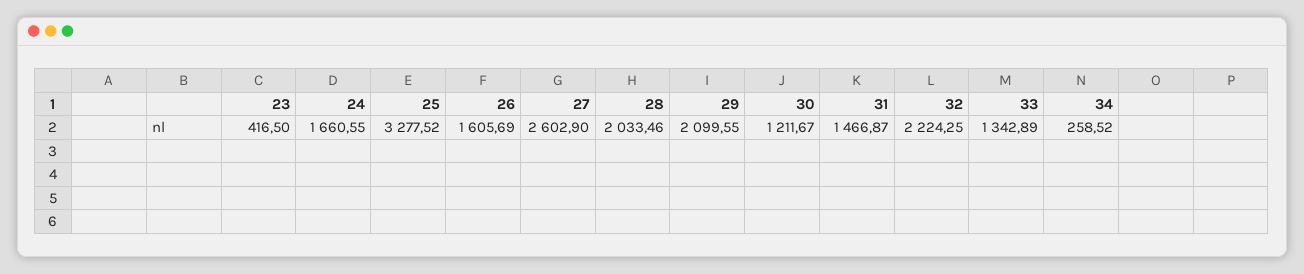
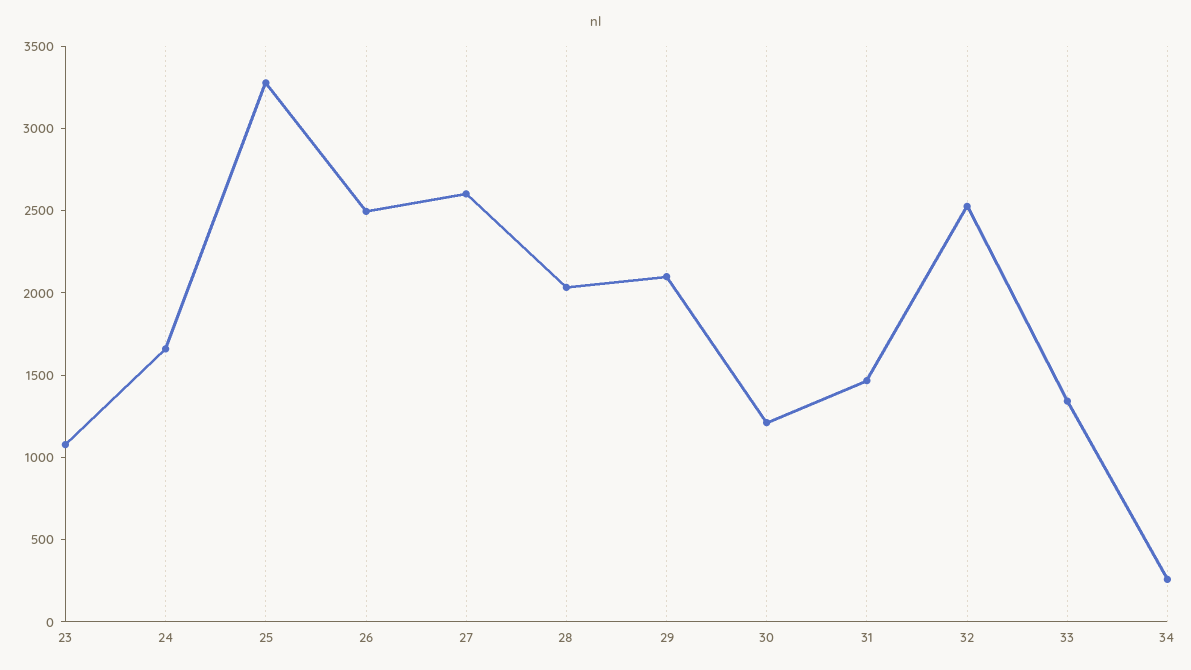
  {
-   "23": 416.5,
+   "23": 1100,
    "24": 1660.55,
    "25": 3277.52,
-   "26": 1605.69,
+   "26": 2500,
    "27": 2602.9,
    "28": 2033.46,
    "29": 2099.55,
    "30": 1211.67,
    "31": 1466.87,
-   "32": 2224.25,
+   "32": 2500,
    "33": 1342.89,
    "34": 258.52
  }

